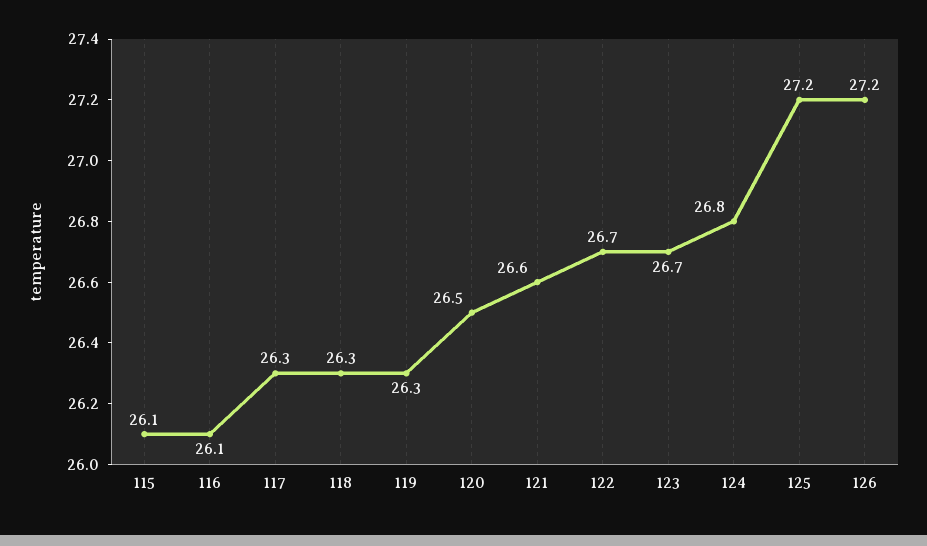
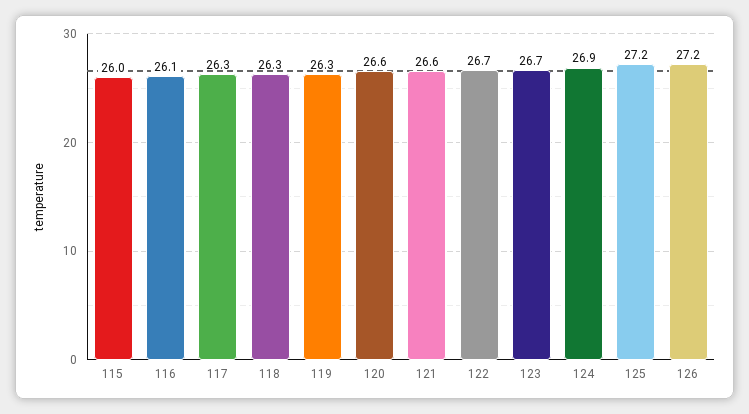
  {
-   "115": 26.1,
+   "115": 26,
    "116": 26.1,
    "117": 26.3,
    "118": 26.3,
    "119": 26.3,
-   "120": 26.5,
+   "120": 26.6,
    "121": 26.6,
    "122": 26.7,
    "123": 26.7,
-   "124": 26.8,
+   "124": 26.9,
    "125": 27.2,
    "126": 27.2
  }

